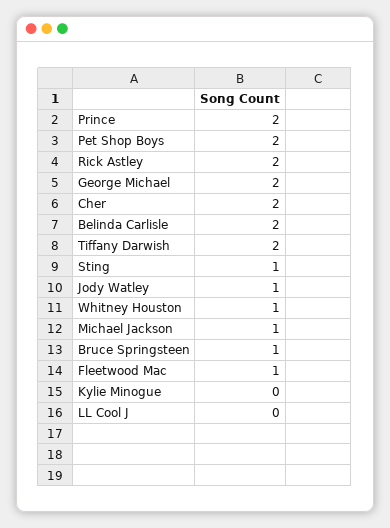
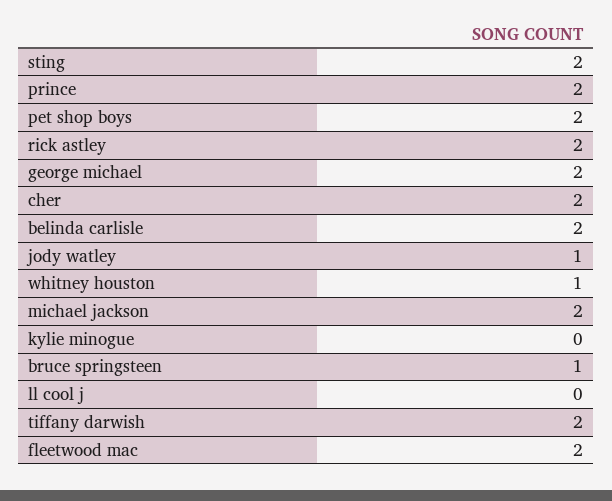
  {
    "Prince": 2,
    "Pet Shop Boys": 2,
    "Rick Astley": 2,
    "George Michael": 2,
    "Cher": 2,
    "Belinda Carlisle": 2,
    "Tiffany Darwish": 2,
-   "Sting": 1,
+   "Sting": 2,
    "Jody Watley": 1,
    "Whitney Houston": 1,
-   "Michael Jackson": 1,
+   "Michael Jackson": 2,
    "Bruce Springsteen": 1,
-   "Fleetwood Mac": 1,
+   "Fleetwood Mac": 2,
    "Kylie Minogue": 0,
    "LL Cool J": 0
  }

